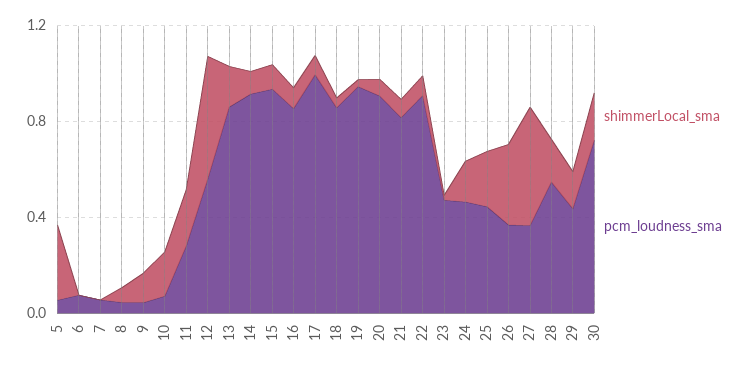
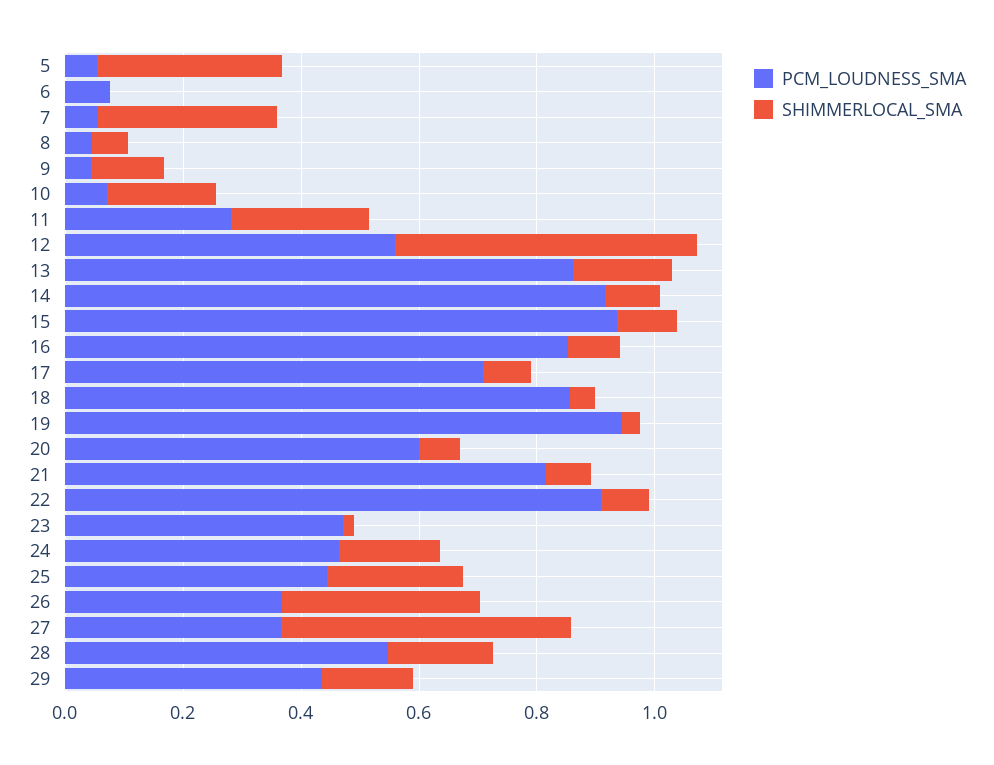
  {
    "shimmerLocal_sma": {
      "5": 0.3,
      "6": 0,
-     "7": 0,
+     "7": 0.3,
      "8": 0.05,
      "9": 0.1,
      "10": 0.2,
      "11": 0.25,
      "12": 0.5,
      "13": 0.15,
      "14": 0.1,
      "15": 0.1,
      "16": 0.1,
      "17": 0.1,
      "18": 0.05,
      "19": 0.05,
      "20": 0.05,
      "21": 0.1,
      "22": 0.1,
      "23": 0,
      "24": 0.15,
      "25": 0.25,
      "26": 0.35,
      "27": 0.5,
      "28": 0.2,
-     "29": 0.15,
+     "29": 0.15
-     "30": 0.2
    },
    "pcm_loudness_sma": {
      "5": 0.05,
      "6": 0.1,
      "7": 0.05,
      "8": 0.05,
      "9": 0.05,
      "10": 0.05,
      "11": 0.3,
      "12": 0.55,
      "13": 0.85,
      "14": 0.9,
      "15": 0.95,
      "16": 0.85,
-     "17": 1,
+     "17": 0.7,
      "18": 0.85,
      "19": 0.95,
-     "20": 0.9,
+     "20": 0.6,
      "21": 0.8,
      "22": 0.9,
      "23": 0.45,
      "24": 0.45,
      "25": 0.45,
      "26": 0.35,
      "27": 0.35,
      "28": 0.55,
-     "29": 0.45,
+     "29": 0.45
-     "30": 0.7
    }
  }

